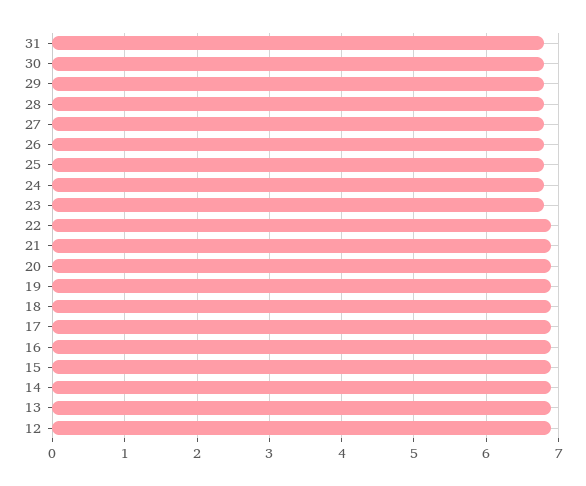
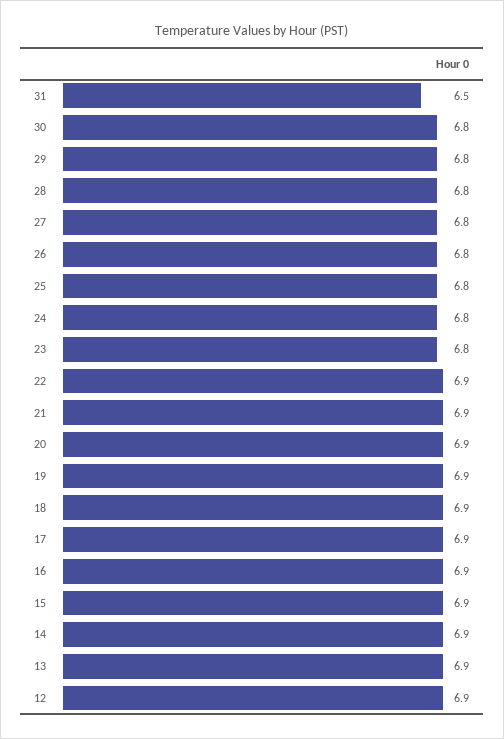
  {
-   "31": 6.8,
+   "31": 6.5,
    "30": 6.8,
    "29": 6.8,
    "28": 6.8,
    "27": 6.8,
    "26": 6.8,
    "25": 6.8,
    "24": 6.8,
    "23": 6.8,
    "22": 6.9,
    "21": 6.9,
    "20": 6.9,
    "19": 6.9,
    "18": 6.9,
    "17": 6.9,
    "16": 6.9,
    "15": 6.9,
    "14": 6.9,
    "13": 6.9,
    "12": 6.9
  }

